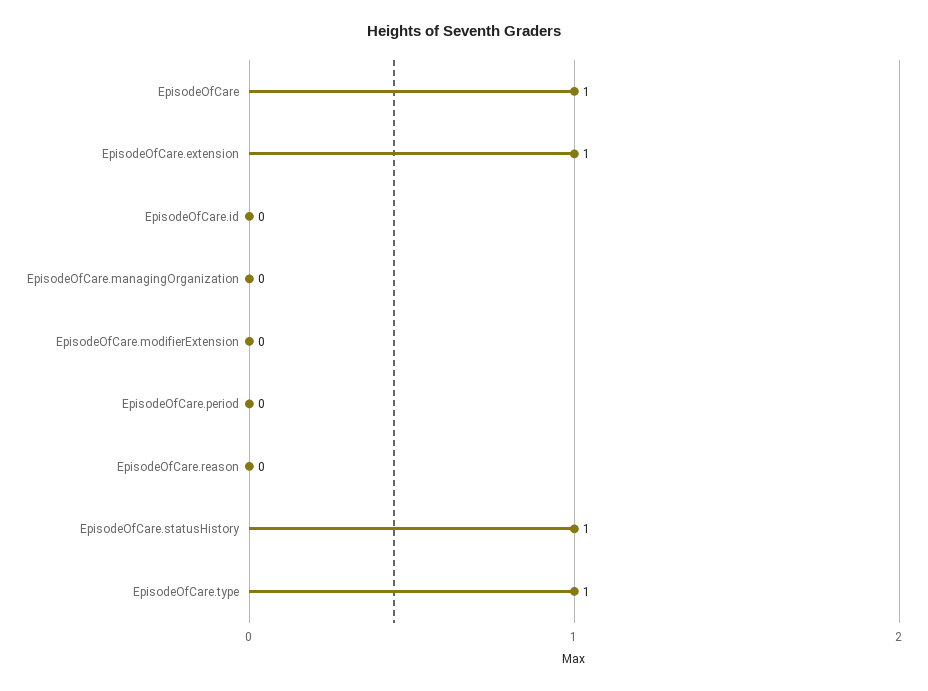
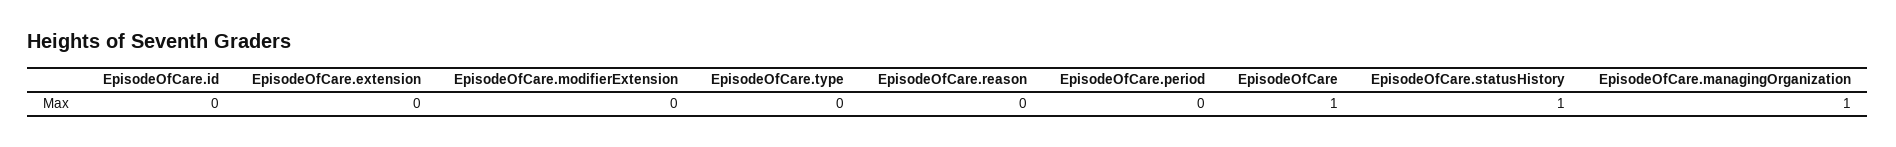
  {
    "EpisodeOfCare": 1,
-   "EpisodeOfCare.extension": 1,
+   "EpisodeOfCare.extension": 0,
    "EpisodeOfCare.id": 0,
-   "EpisodeOfCare.managingOrganization": 0,
+   "EpisodeOfCare.managingOrganization": 1,
    "EpisodeOfCare.modifierExtension": 0,
    "EpisodeOfCare.period": 0,
    "EpisodeOfCare.reason": 0,
    "EpisodeOfCare.statusHistory": 1,
-   "EpisodeOfCare.type": 1
+   "EpisodeOfCare.type": 0
  }

